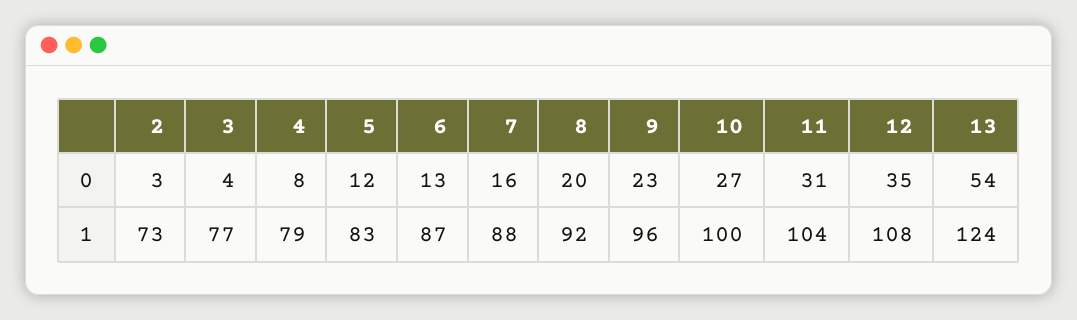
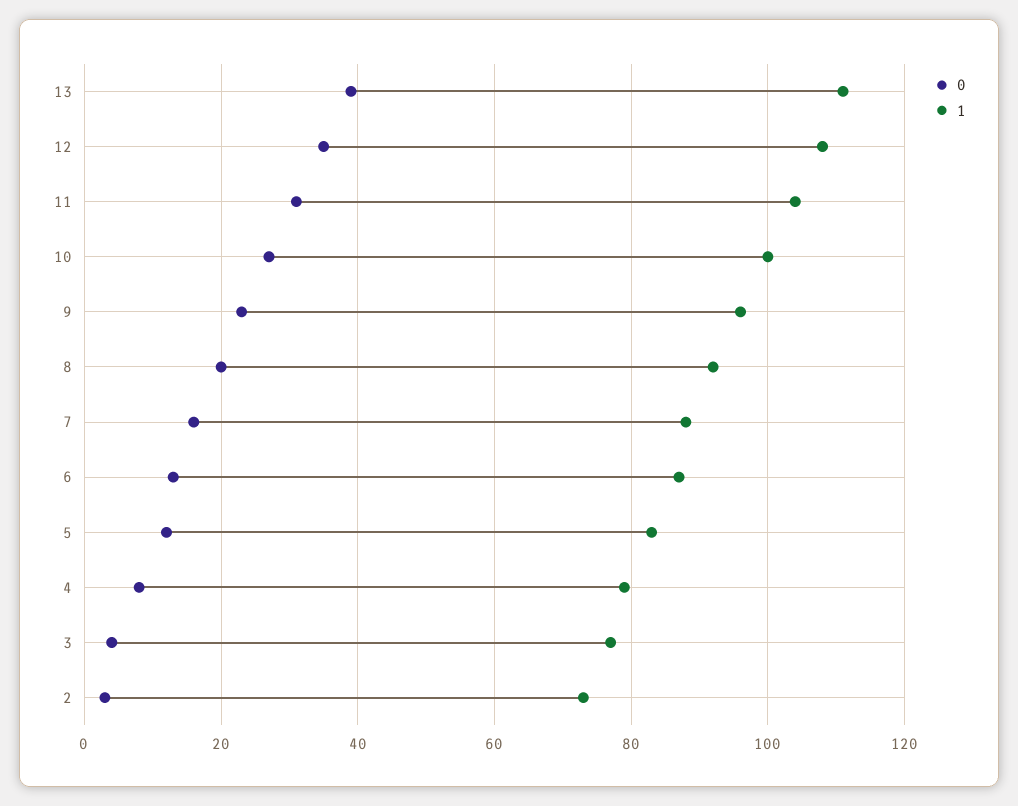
  {
    "0": {
      "2": 3,
      "3": 4,
      "4": 8,
      "5": 12,
      "6": 13,
      "7": 16,
      "8": 20,
      "9": 23,
      "10": 27,
      "11": 31,
      "12": 35,
-     "13": 54
+     "13": 40
    },
    "1": {
      "2": 73,
      "3": 77,
      "4": 79,
      "5": 83,
      "6": 87,
      "7": 88,
      "8": 92,
      "9": 96,
      "10": 100,
      "11": 104,
      "12": 108,
-     "13": 124
+     "13": 110
    }
  }

